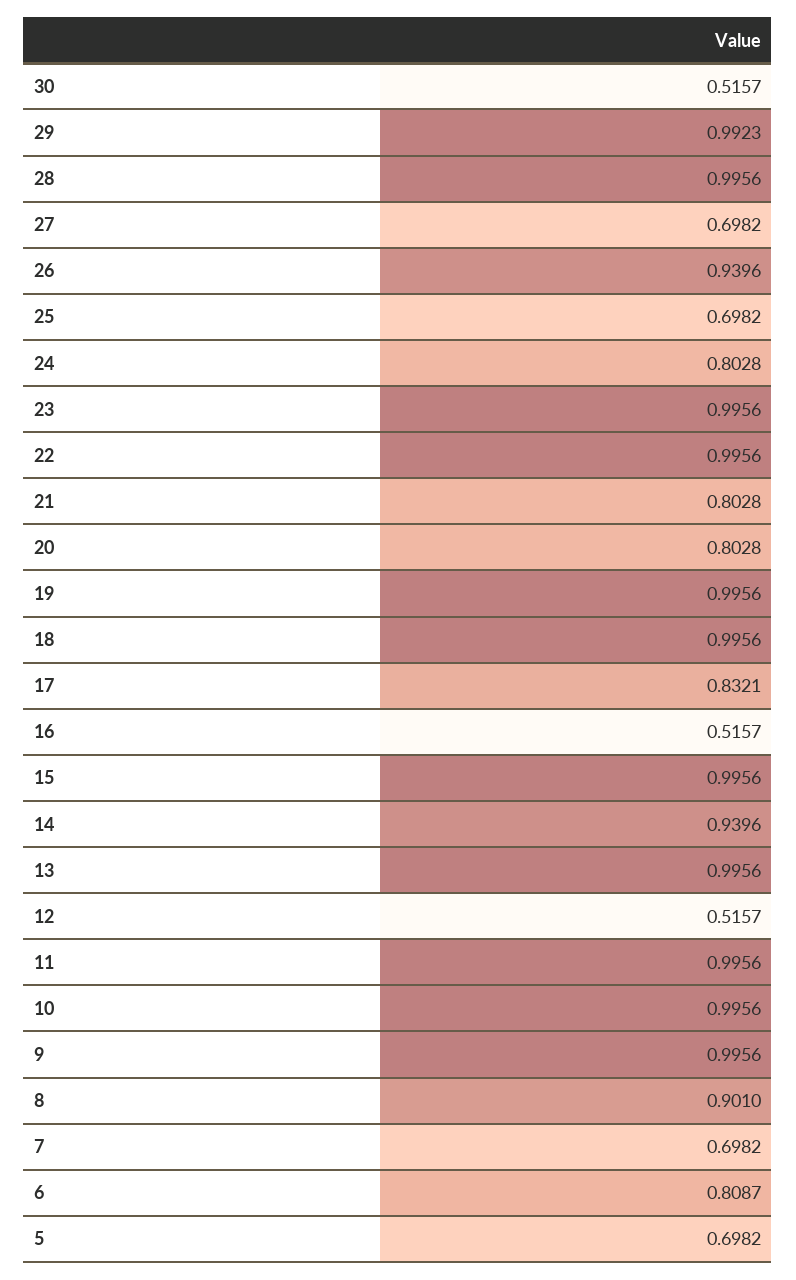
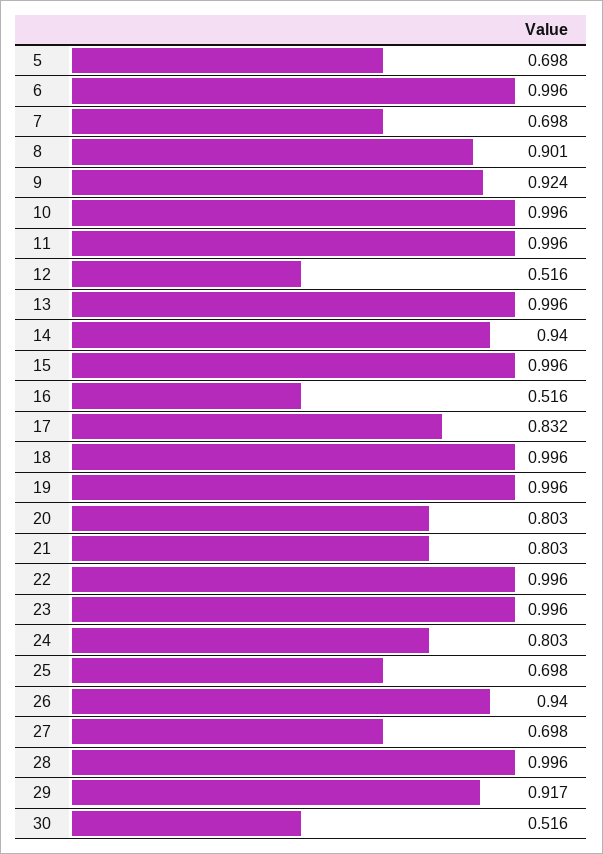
  {
    "30": 0.5157,
-   "29": 0.9923,
+   "29": 0.917,
    "28": 0.9956,
    "27": 0.6982,
    "26": 0.9396,
    "25": 0.6982,
    "24": 0.8028,
    "23": 0.9956,
    "22": 0.9956,
    "21": 0.8028,
    "20": 0.8028,
    "19": 0.9956,
    "18": 0.9956,
    "17": 0.8321,
    "16": 0.5157,
    "15": 0.9956,
    "14": 0.9396,
    "13": 0.9956,
    "12": 0.5157,
    "11": 0.9956,
    "10": 0.9956,
-   "9": 0.9956,
+   "9": 0.924,
    "8": 0.901,
    "7": 0.6982,
-   "6": 0.8087,
+   "6": 0.996,
    "5": 0.6982
  }

